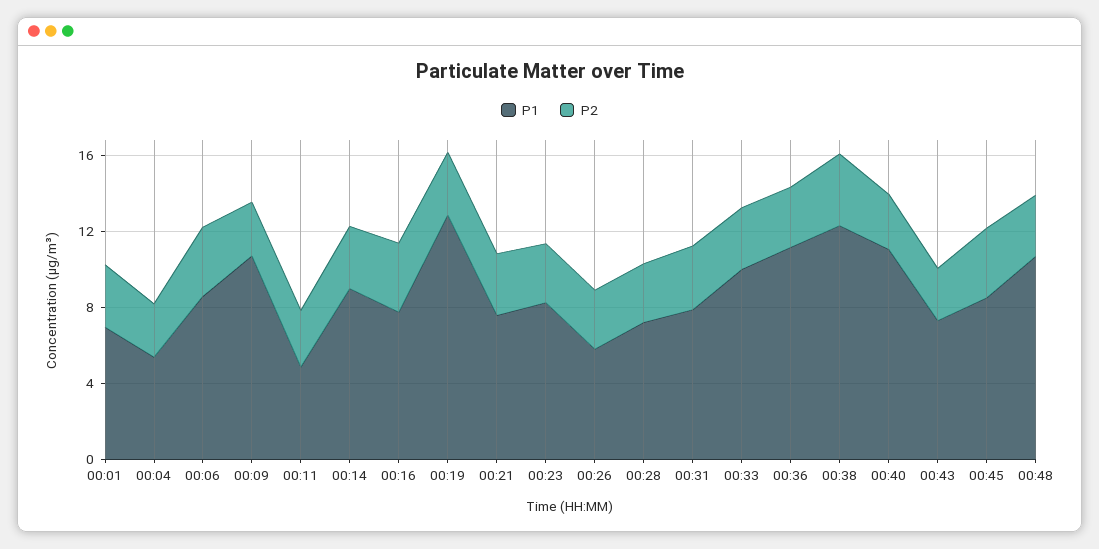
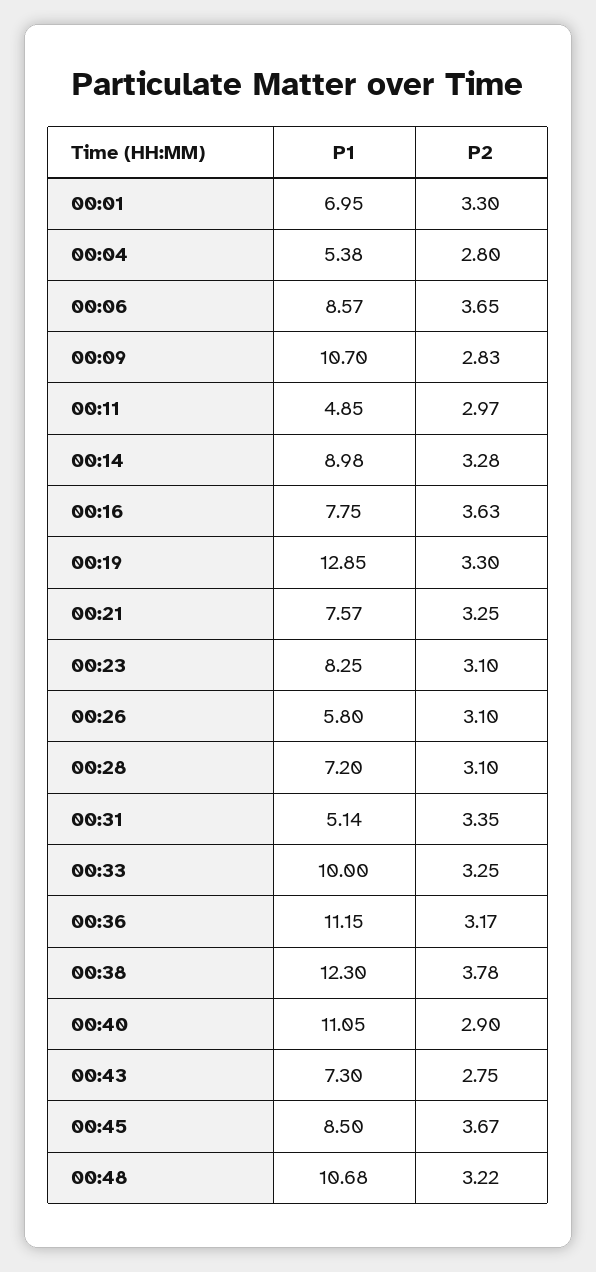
  {
    "P1": {
      "00:01": 6.95,
      "00:04": 5.38,
      "00:06": 8.57,
      "00:09": 10.7,
      "00:11": 4.85,
      "00:14": 8.98,
      "00:16": 7.75,
      "00:19": 12.85,
      "00:21": 7.57,
      "00:23": 8.25,
      "00:26": 5.8,
      "00:28": 7.2,
-     "00:31": 8,
+     "00:31": 5.14,
      "00:33": 10,
      "00:36": 11.15,
      "00:38": 12.3,
      "00:40": 11.05,
      "00:43": 7.3,
      "00:45": 8.5,
      "00:48": 10.68
    },
    "P2": {
      "00:01": 3.3,
      "00:04": 2.8,
      "00:06": 3.65,
      "00:09": 2.83,
      "00:11": 2.97,
      "00:14": 3.28,
      "00:16": 3.63,
      "00:19": 3.3,
      "00:21": 3.25,
      "00:23": 3.1,
      "00:26": 3.1,
      "00:28": 3.1,
      "00:31": 3.35,
      "00:33": 3.25,
      "00:36": 3.17,
      "00:38": 3.78,
      "00:40": 2.9,
      "00:43": 2.75,
      "00:45": 3.67,
      "00:48": 3.22
    }
  }

